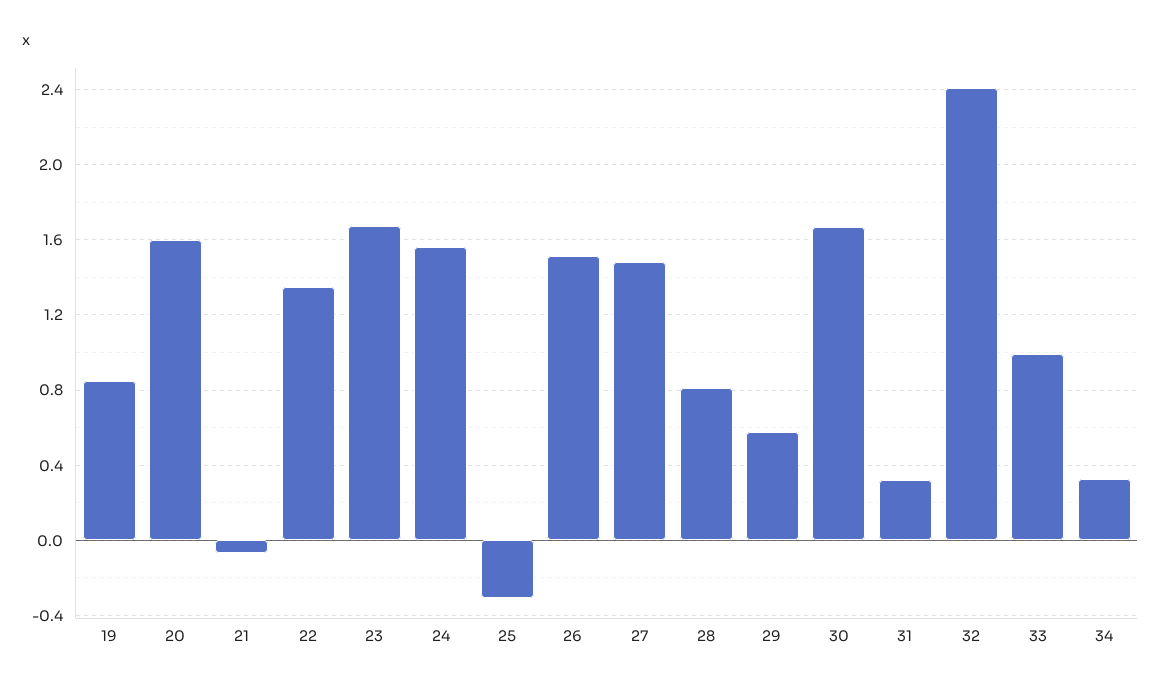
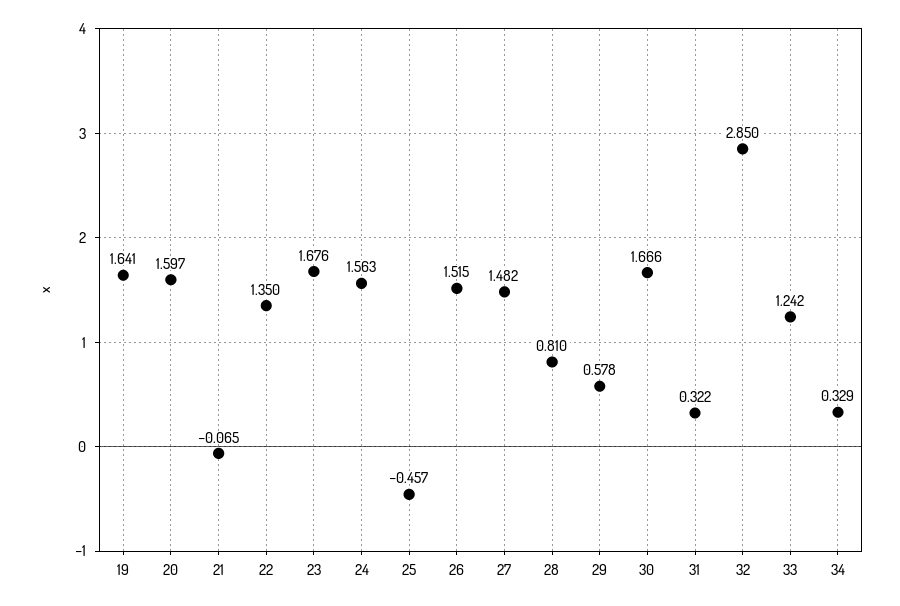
  {
-   "19": 0.85,
+   "19": 1.641,
    "20": 1.597,
    "21": -0.065,
    "22": 1.35,
    "23": 1.676,
    "24": 1.563,
-   "25": -0.3,
+   "25": -0.457,
    "26": 1.515,
    "27": 1.482,
    "28": 0.81,
    "29": 0.578,
    "30": 1.666,
    "31": 0.322,
-   "32": 2.4,
+   "32": 2.85,
-   "33": 1,
+   "33": 1.242,
    "34": 0.329
  }

